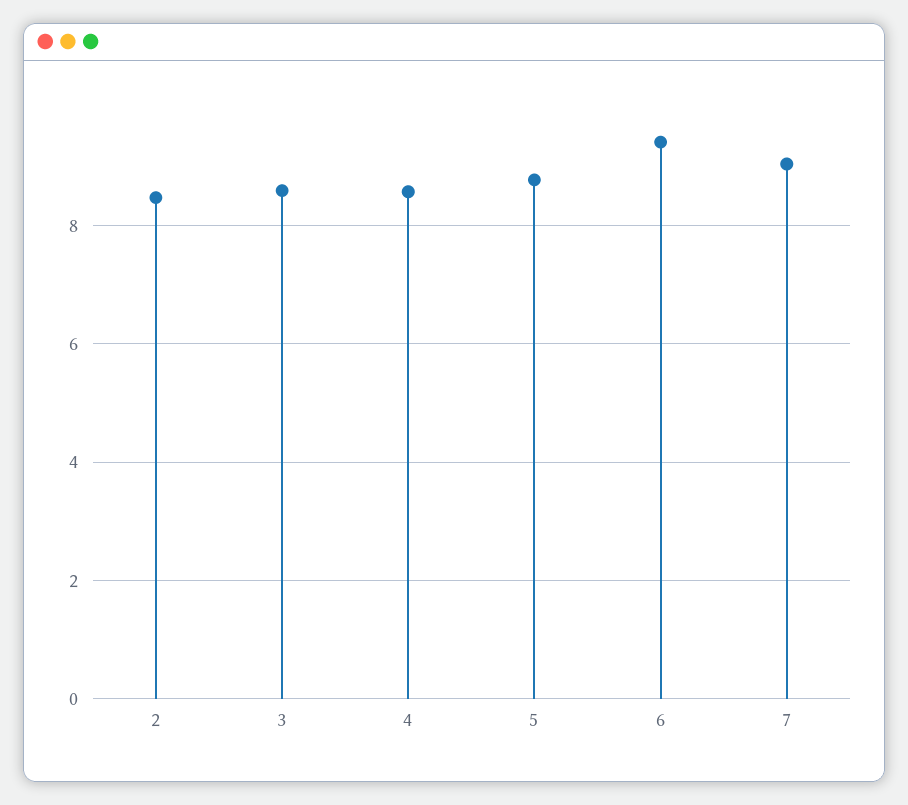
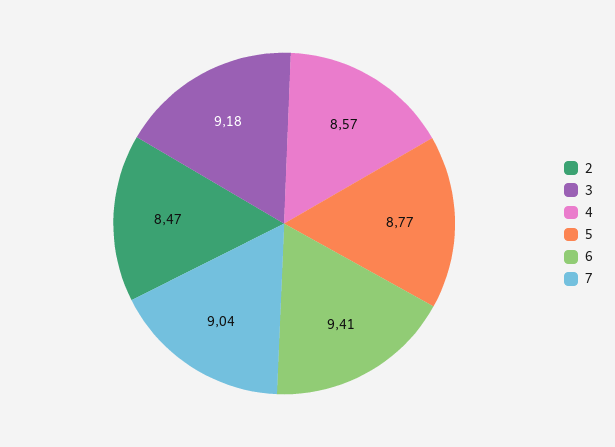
  {
    "2": 8.47,
-   "3": 8.6,
+   "3": 9.18,
    "4": 8.57,
    "5": 8.77,
    "6": 9.41,
    "7": 9.04
  }

